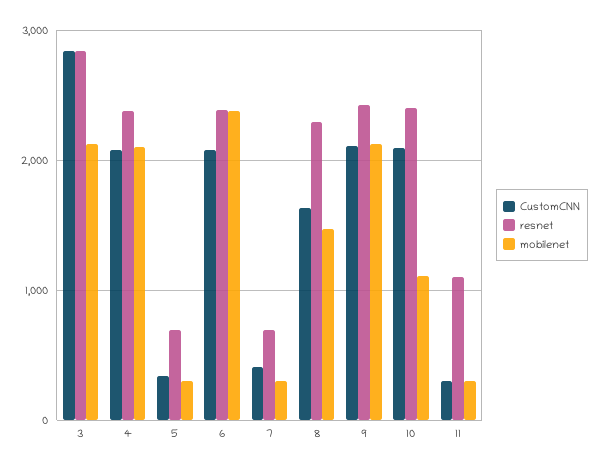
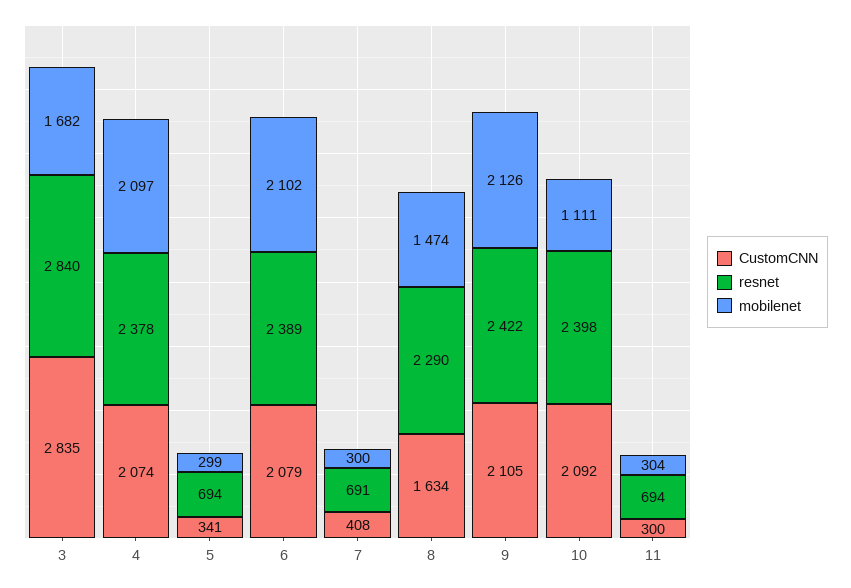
  {
    "CustomCNN": {
      "3": 2835,
      "4": 2074,
      "5": 341,
      "6": 2079,
      "7": 408,
      "8": 1634,
      "9": 2105,
      "10": 2092,
      "11": 300
    },
    "resnet": {
      "3": 2840,
      "4": 2378,
      "5": 694,
      "6": 2389,
      "7": 691,
      "8": 2290,
      "9": 2422,
      "10": 2398,
-     "11": 1100
+     "11": 694
    },
    "mobilenet": {
-     "3": 2100,
+     "3": 1682,
      "4": 2097,
      "5": 299,
-     "6": 2400,
+     "6": 2102,
      "7": 300,
      "8": 1474,
      "9": 2126,
      "10": 1111,
      "11": 304
    }
  }

